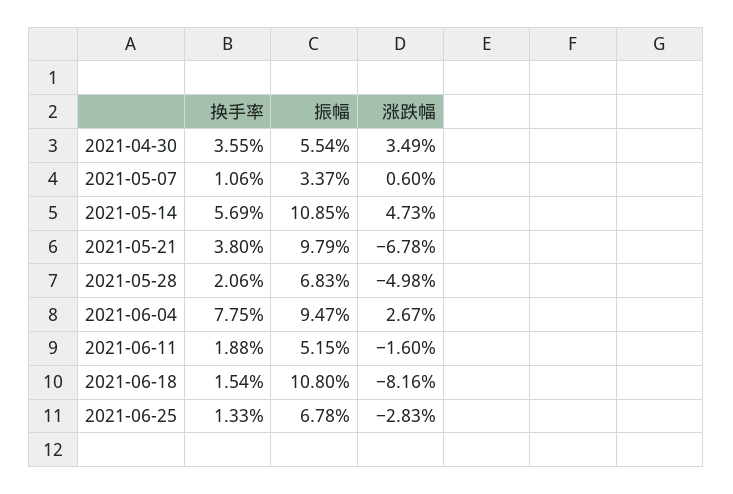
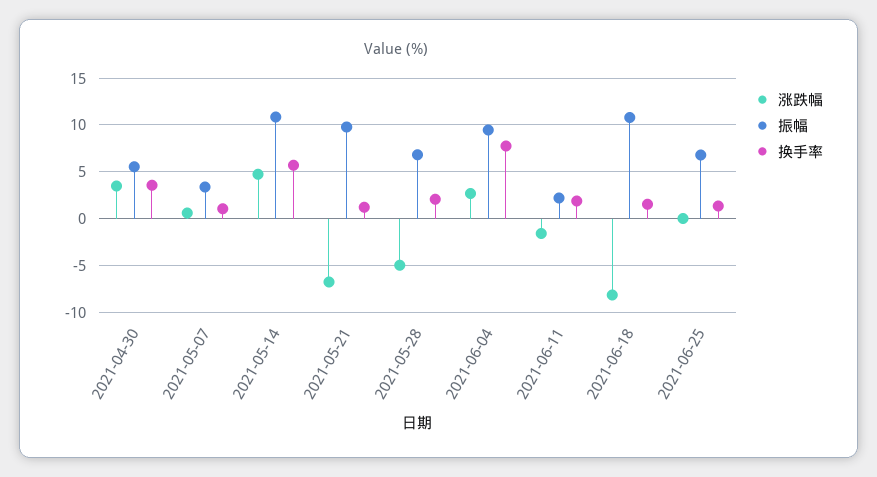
  {
    "换手率": {
      "2021-04-30": 3.55,
      "2021-05-07": 1.06,
      "2021-05-14": 5.69,
-     "2021-05-21": 3.8,
+     "2021-05-21": 1,
      "2021-05-28": 2.06,
      "2021-06-04": 7.75,
      "2021-06-11": 1.88,
      "2021-06-18": 1.54,
      "2021-06-25": 1.33
    },
    "振幅": {
      "2021-04-30": 5.54,
      "2021-05-07": 3.37,
      "2021-05-14": 10.85,
      "2021-05-21": 9.79,
      "2021-05-28": 6.83,
      "2021-06-04": 9.47,
-     "2021-06-11": 5.15,
+     "2021-06-11": 2,
      "2021-06-18": 10.8,
      "2021-06-25": 6.78
    },
    "涨跌幅": {
      "2021-04-30": 3.49,
      "2021-05-07": 0.6,
      "2021-05-14": 4.73,
      "2021-05-21": -6.78,
      "2021-05-28": -4.98,
      "2021-06-04": 2.67,
      "2021-06-11": -1.6,
      "2021-06-18": -8.16,
-     "2021-06-25": -2.83
+     "2021-06-25": 0
    }
  }

